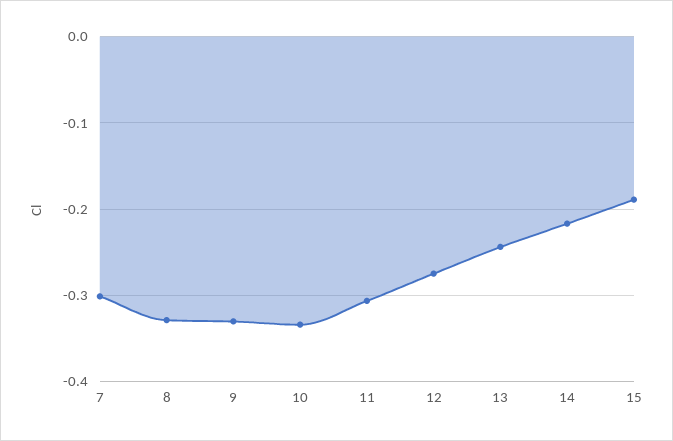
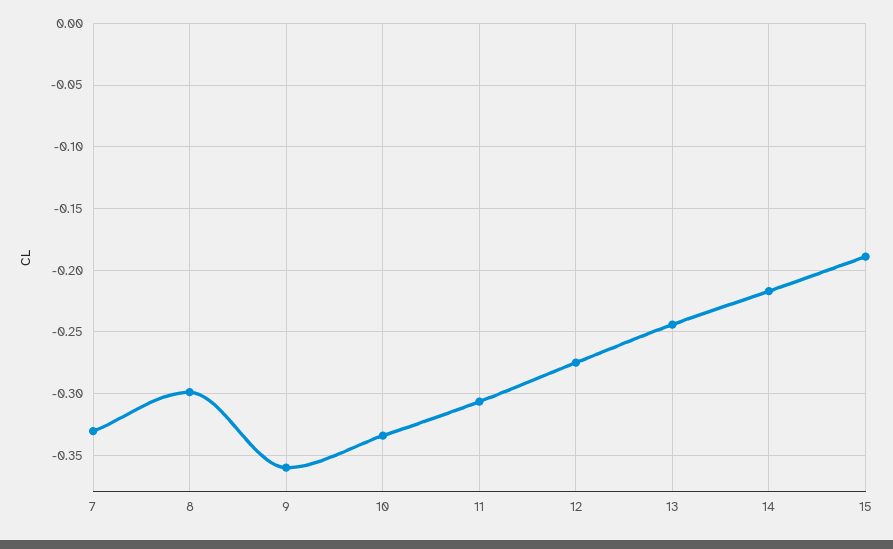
  {
-   "7": -0.3,
+   "7": -0.33,
-   "8": -0.33,
+   "8": -0.3,
-   "9": -0.33,
+   "9": -0.36,
    "10": -0.335,
    "11": -0.305,
    "12": -0.275,
    "13": -0.245,
    "14": -0.215,
    "15": -0.19
  }

